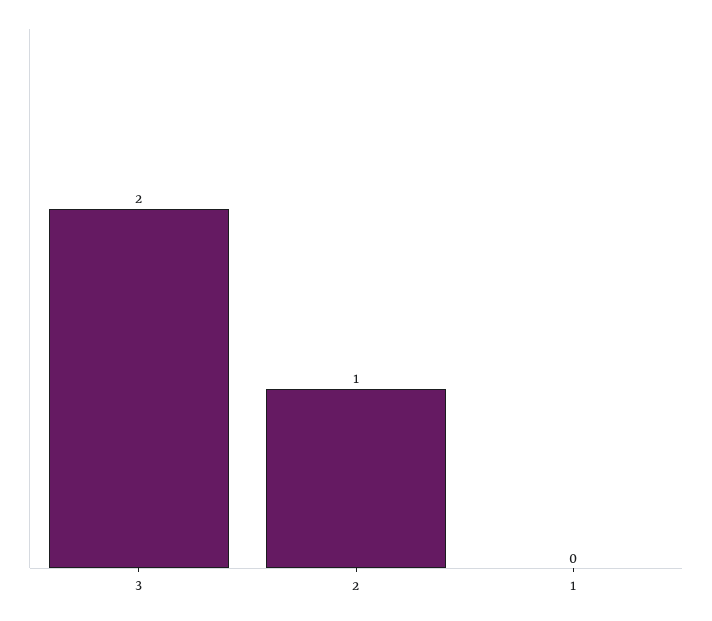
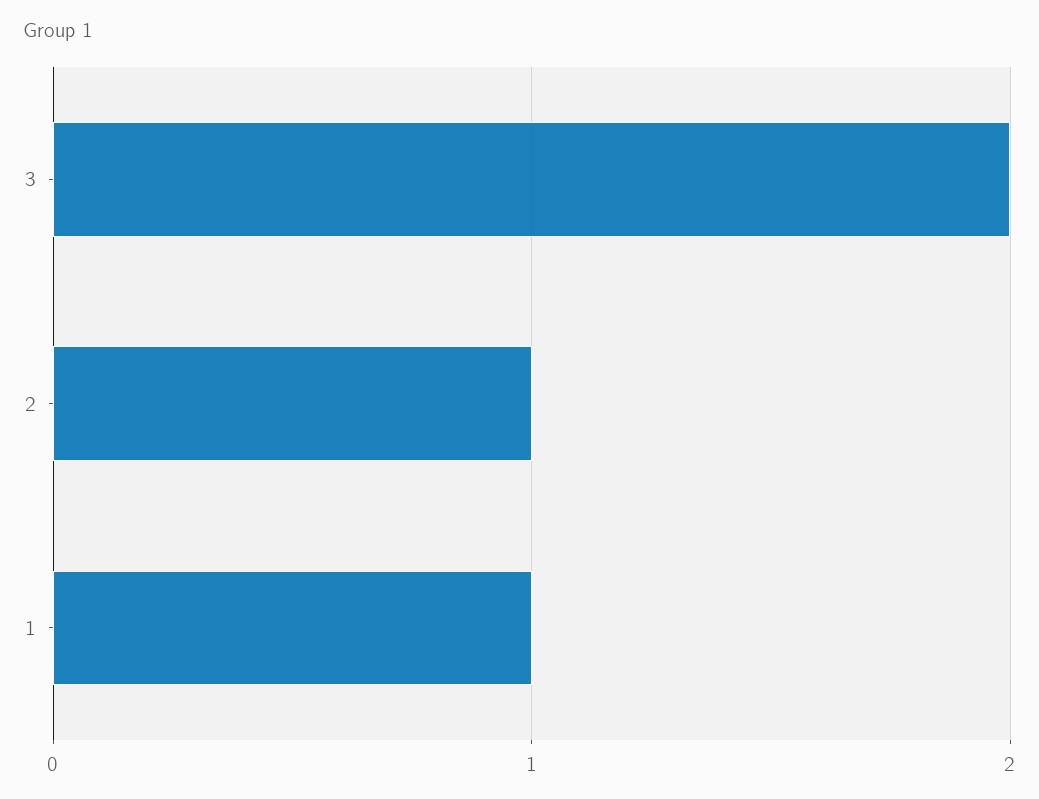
  {
    "3": 2,
    "2": 1,
-   "1": 0
+   "1": 1
  }

